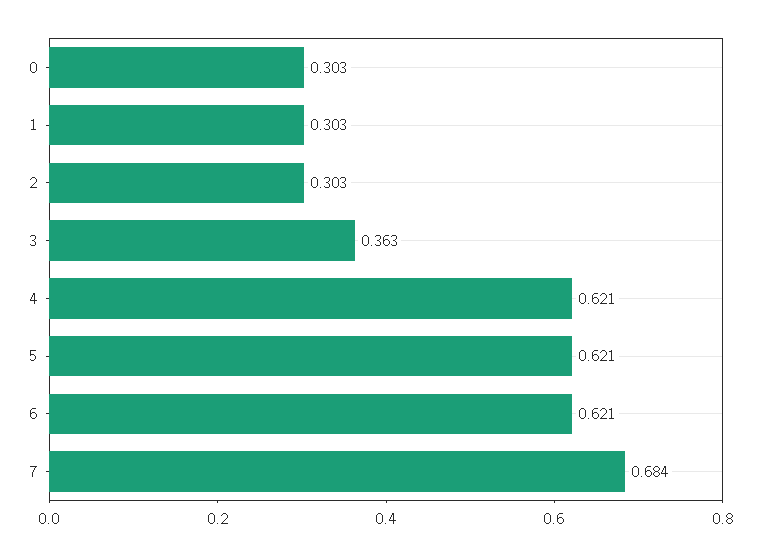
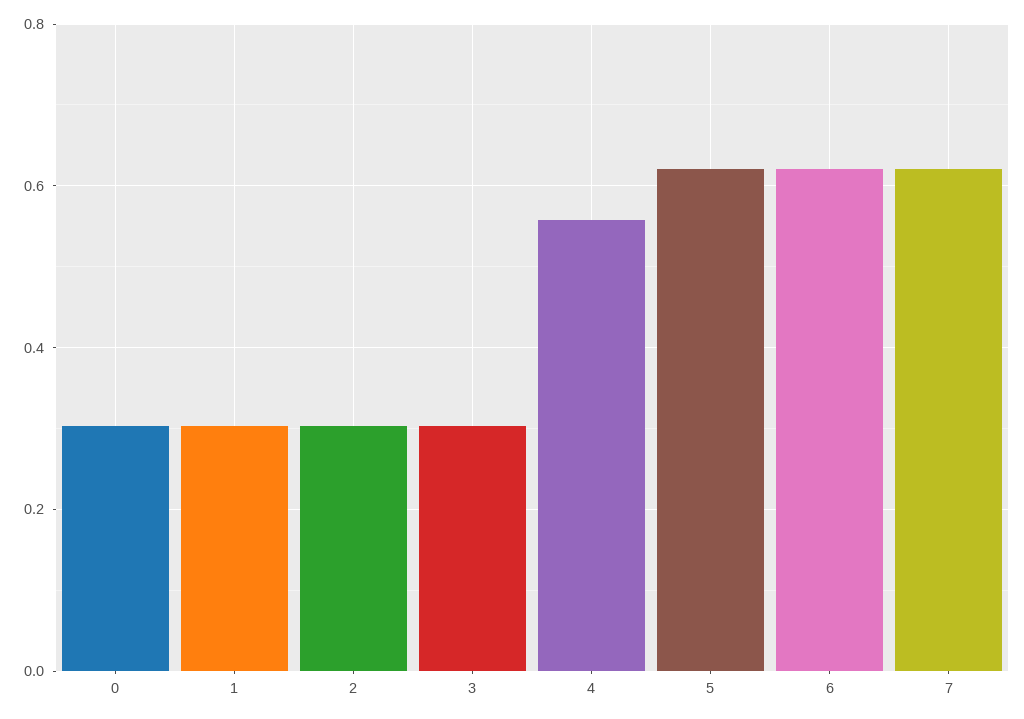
  {
    "0": 0.303,
    "1": 0.303,
    "2": 0.303,
-   "3": 0.363,
+   "3": 0.3,
-   "4": 0.621,
+   "4": 0.56,
    "5": 0.621,
    "6": 0.621,
-   "7": 0.684
+   "7": 0.62
  }

